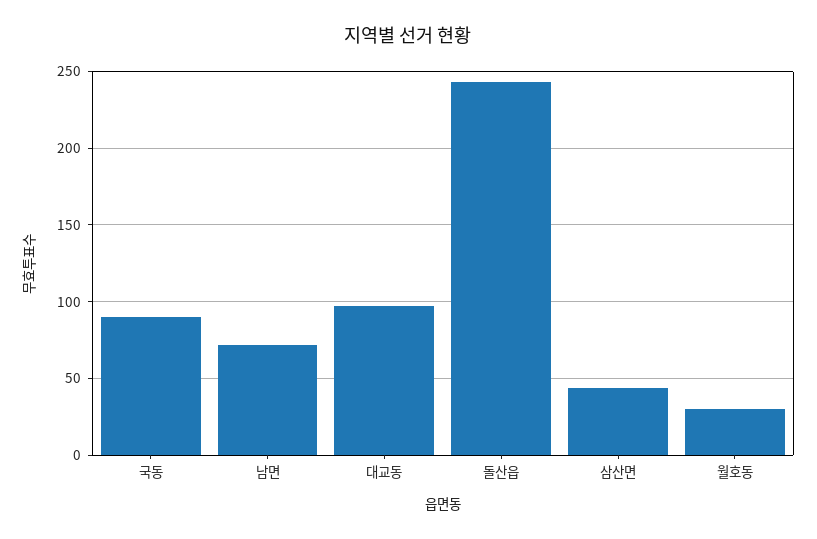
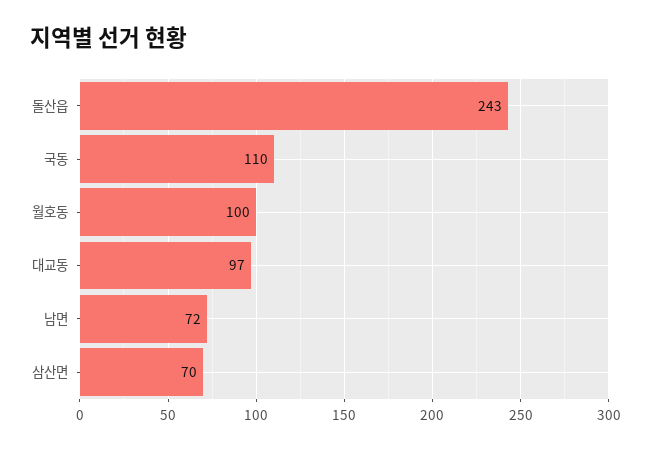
  {
-   "국동": 90,
+   "국동": 110,
    "남면": 72,
    "대교동": 97,
    "돌산읍": 243,
-   "삼산면": 45,
+   "삼산면": 70,
-   "월호동": 30
+   "월호동": 100
  }

